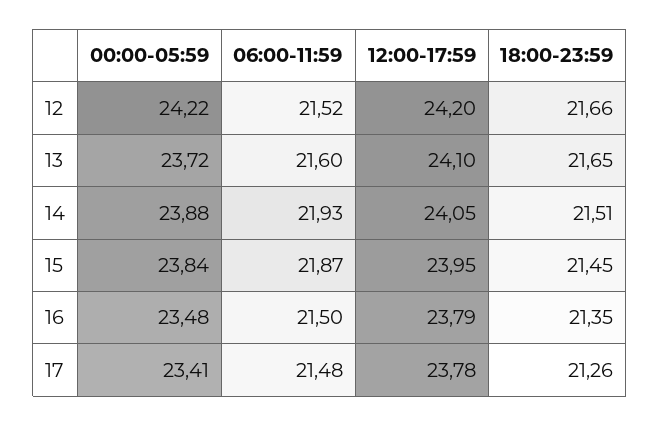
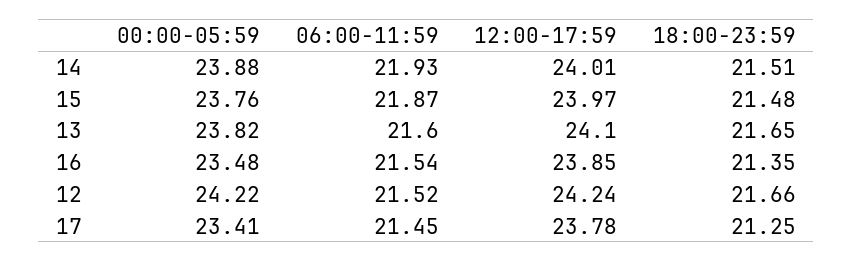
  {
    "00:00-05:59": {
      "12": 24.22,
-     "13": 23.72,
+     "13": 23.82,
      "14": 23.88,
-     "15": 23.84,
+     "15": 23.76,
      "16": 23.48,
      "17": 23.41
    },
    "06:00-11:59": {
      "12": 21.52,
      "13": 21.6,
      "14": 21.93,
      "15": 21.87,
-     "16": 21.5,
+     "16": 21.54,
-     "17": 21.48
+     "17": 21.45
    },
    "12:00-17:59": {
-     "12": 24.2,
+     "12": 24.24,
      "13": 24.1,
-     "14": 24.05,
+     "14": 24.01,
-     "15": 23.95,
+     "15": 23.97,
-     "16": 23.79,
+     "16": 23.85,
      "17": 23.78
    },
    "18:00-23:59": {
      "12": 21.66,
      "13": 21.65,
      "14": 21.51,
-     "15": 21.45,
+     "15": 21.48,
      "16": 21.35,
-     "17": 21.26
+     "17": 21.25
    }
  }

